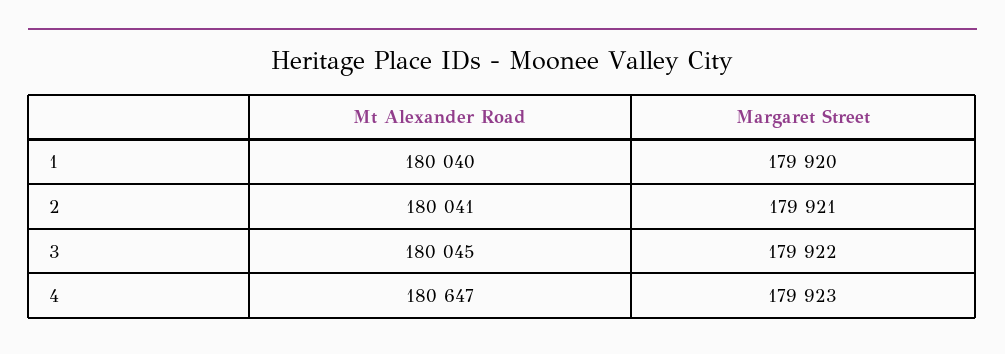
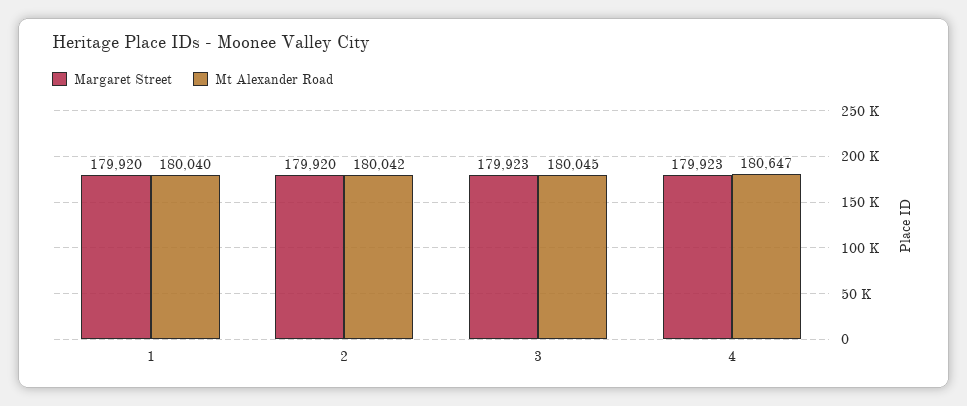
  {
    "Mt Alexander Road": {
      "1": 180040,
-     "2": 180041,
+     "2": 180042,
      "3": 180045,
      "4": 180647
    },
    "Margaret Street": {
      "1": 179920,
-     "2": 179921,
+     "2": 179920,
-     "3": 179922,
+     "3": 179923,
      "4": 179923
    }
  }

